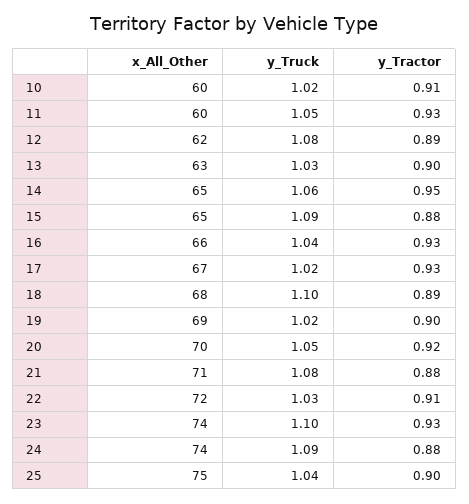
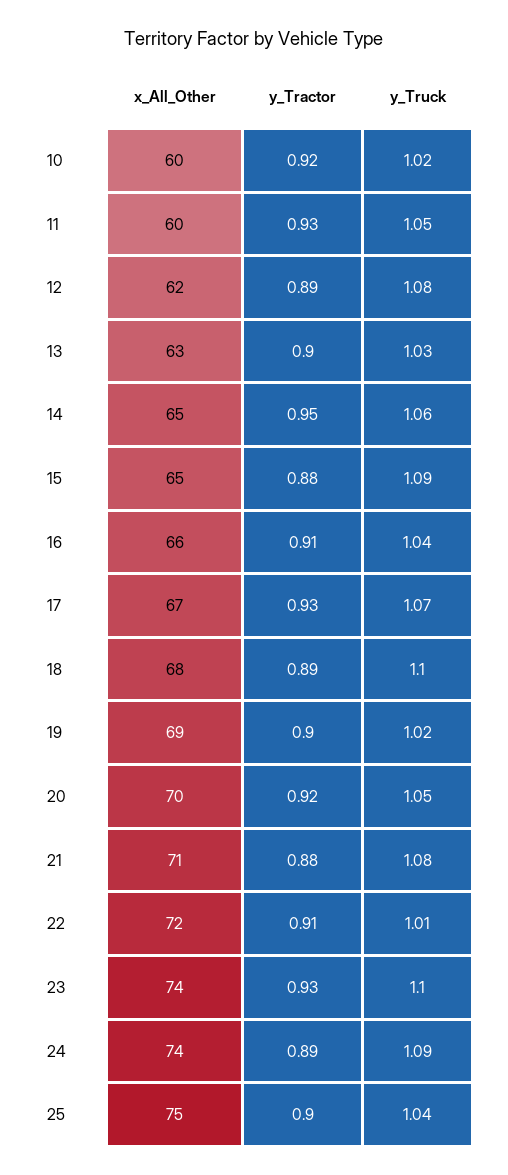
  {
    "x_All_Other": {
      "10": 60,
      "11": 60,
      "12": 62,
      "13": 63,
      "14": 65,
      "15": 65,
      "16": 66,
      "17": 67,
      "18": 68,
      "19": 69,
      "20": 70,
      "21": 71,
      "22": 72,
      "23": 74,
      "24": 74,
      "25": 75
    },
    "y_Truck": {
      "10": 1.02,
      "11": 1.05,
      "12": 1.08,
      "13": 1.03,
      "14": 1.06,
      "15": 1.09,
      "16": 1.04,
-     "17": 1.02,
+     "17": 1.07,
      "18": 1.1,
      "19": 1.02,
      "20": 1.05,
      "21": 1.08,
-     "22": 1.03,
+     "22": 1.01,
      "23": 1.1,
      "24": 1.09,
      "25": 1.04
    },
    "y_Tractor": {
-     "10": 0.91,
+     "10": 0.92,
      "11": 0.93,
      "12": 0.89,
      "13": 0.9,
      "14": 0.95,
      "15": 0.88,
-     "16": 0.93,
+     "16": 0.91,
      "17": 0.93,
      "18": 0.89,
      "19": 0.9,
      "20": 0.92,
      "21": 0.88,
      "22": 0.91,
      "23": 0.93,
-     "24": 0.88,
+     "24": 0.89,
      "25": 0.9
    }
  }

